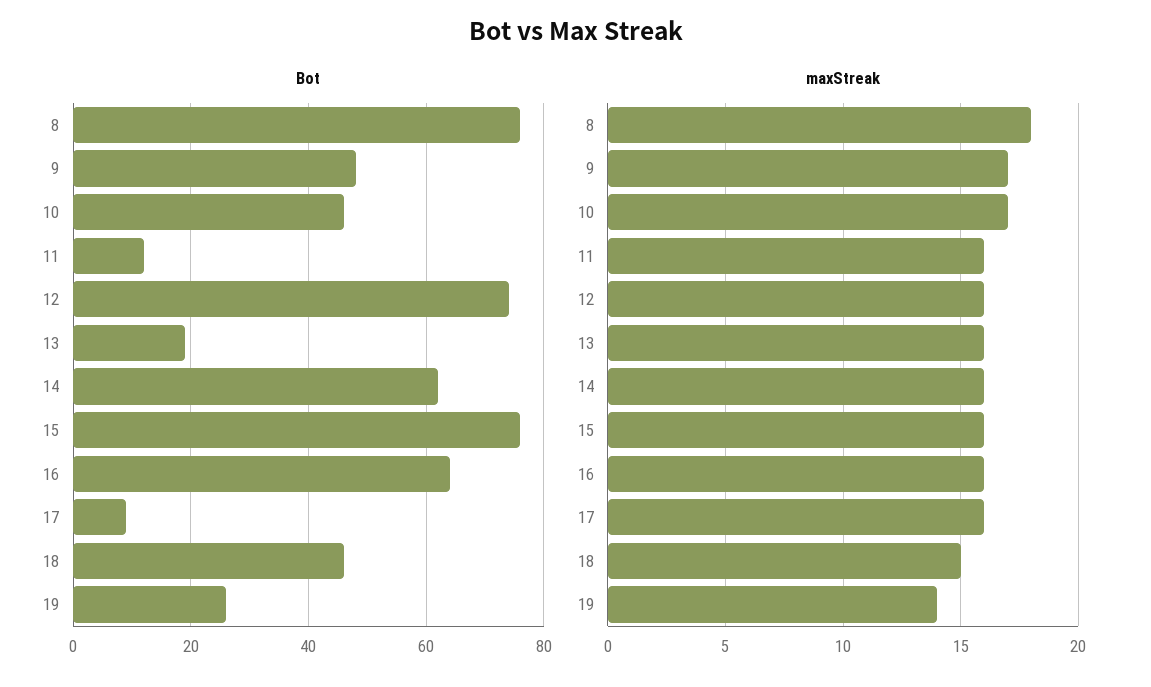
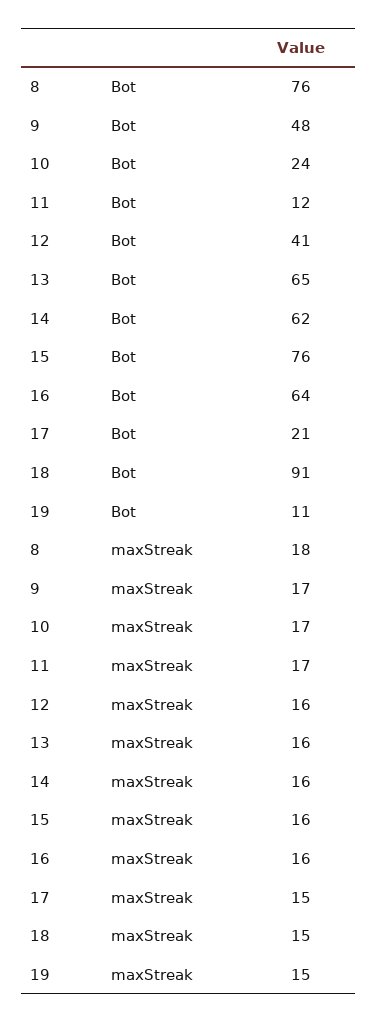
  {
    "Bot": {
      "8": 76,
      "9": 48,
-     "10": 45,
+     "10": 24,
      "11": 12,
-     "12": 75,
+     "12": 41,
-     "13": 20,
+     "13": 65,
      "14": 62,
      "15": 76,
      "16": 64,
-     "17": 10,
+     "17": 21,
-     "18": 45,
+     "18": 91,
-     "19": 25
+     "19": 11
    },
    "maxStreak": {
      "8": 18,
      "9": 17,
      "10": 17,
-     "11": 16,
+     "11": 17,
      "12": 16,
      "13": 16,
      "14": 16,
      "15": 16,
      "16": 16,
-     "17": 16,
+     "17": 15,
      "18": 15,
-     "19": 14
+     "19": 15
    }
  }

